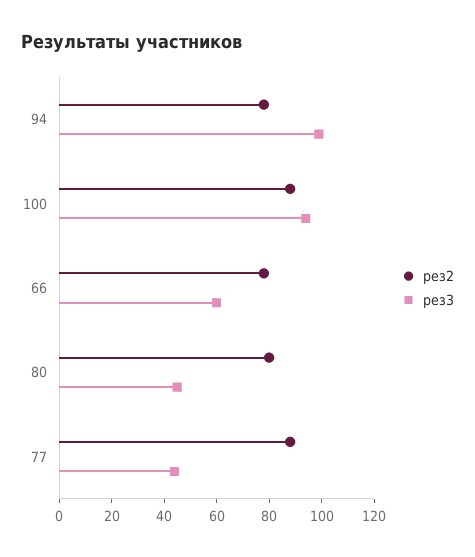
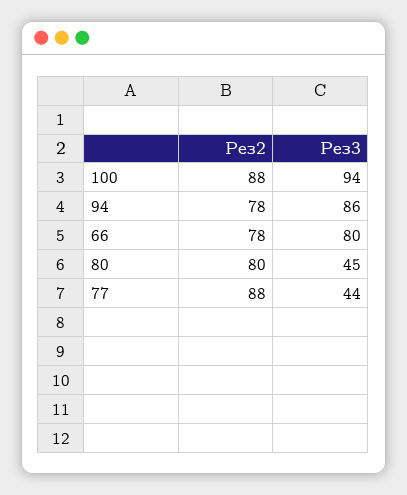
  {
    "рез2": {
      "94": 78,
      "100": 88,
      "66": 78,
      "80": 80,
      "77": 88
    },
    "рез3": {
-     "94": 100,
+     "94": 86,
      "100": 94,
-     "66": 60,
+     "66": 80,
      "80": 45,
      "77": 44
    }
  }

